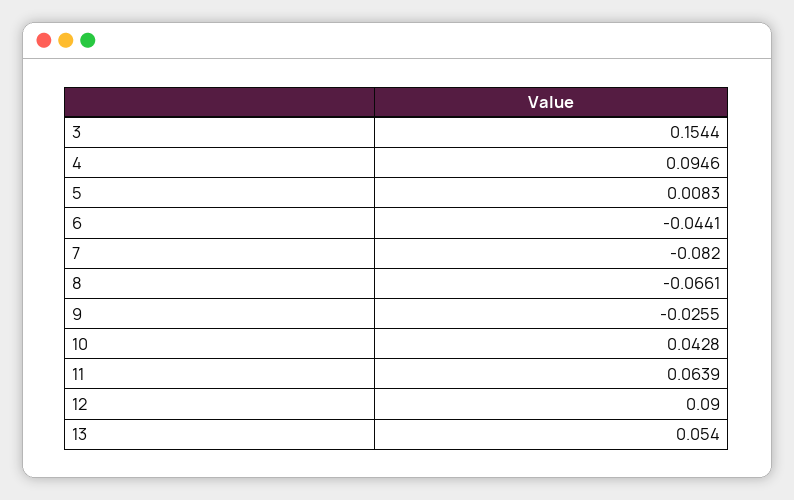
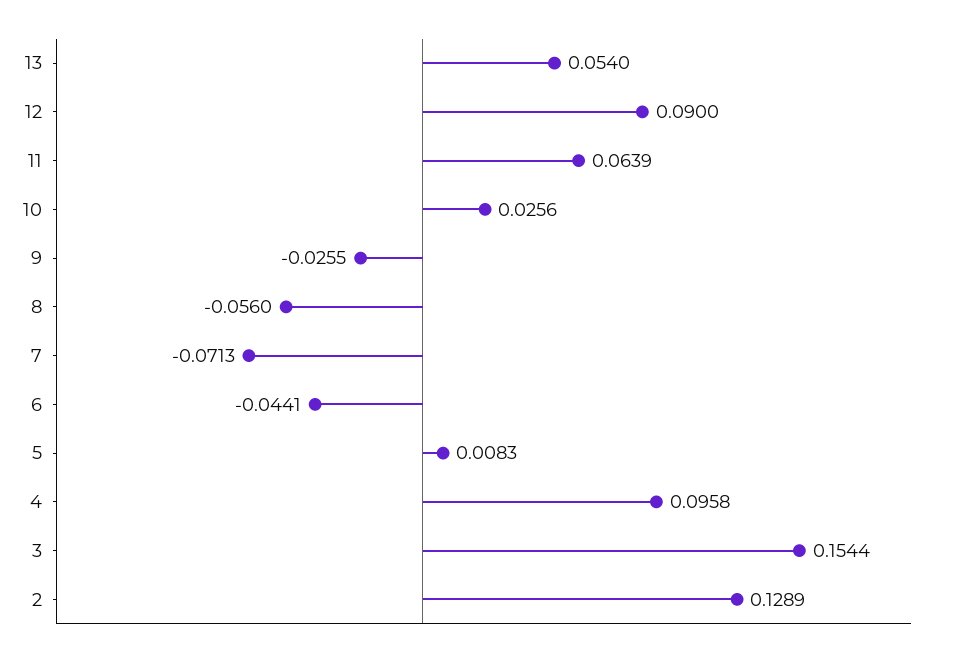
  {
    "3": 0.1544,
-   "4": 0.0946,
+   "4": 0.0958,
    "5": 0.0083,
    "6": -0.0441,
-   "7": -0.082,
+   "7": -0.0713,
-   "8": -0.0661,
+   "8": -0.056,
    "9": -0.0255,
-   "10": 0.0428,
+   "10": 0.0256,
    "11": 0.0639,
    "12": 0.09,
-   "13": 0.054
+   "13": 0.054,
+   "2": 0.1289
  }

